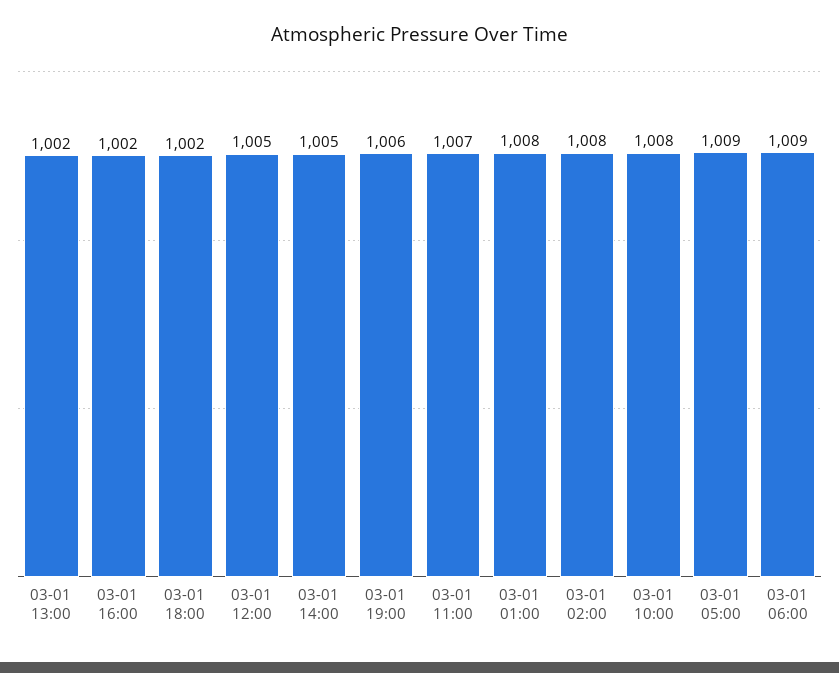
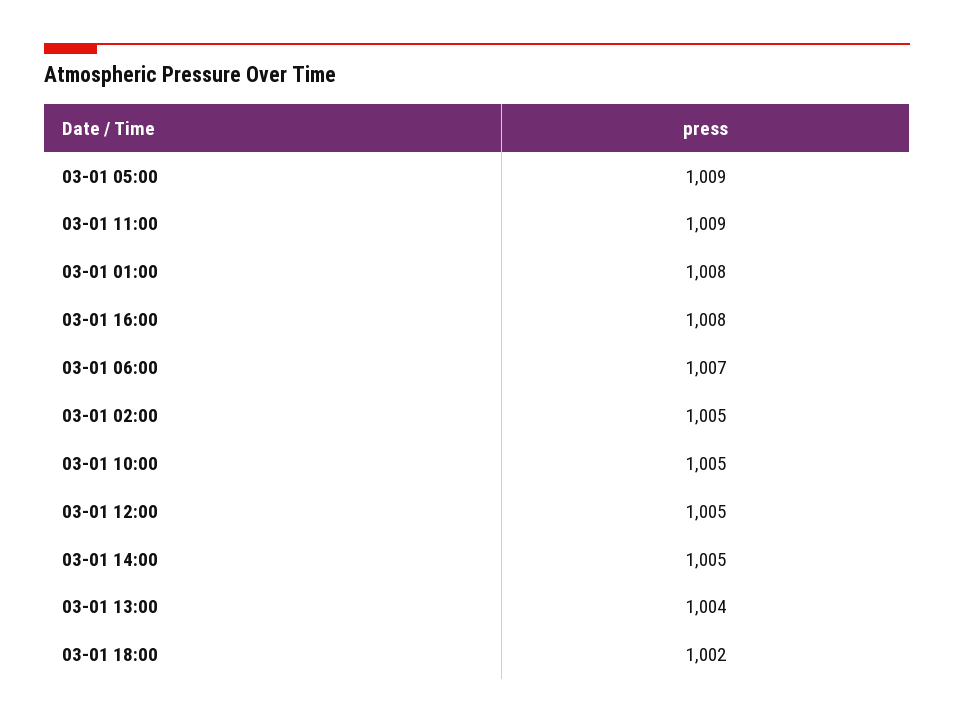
  {
-   "03-01 13:00": 1002,
+   "03-01 13:00": 1004,
-   "03-01 16:00": 1002,
+   "03-01 16:00": 1008,
    "03-01 18:00": 1002,
    "03-01 12:00": 1005,
    "03-01 14:00": 1005,
-   "03-01 19:00": 1006,
-   "03-01 11:00": 1007,
+   "03-01 11:00": 1009,
    "03-01 01:00": 1008,
-   "03-01 02:00": 1008,
+   "03-01 02:00": 1005,
-   "03-01 10:00": 1008,
+   "03-01 10:00": 1005,
    "03-01 05:00": 1009,
-   "03-01 06:00": 1009
+   "03-01 06:00": 1007
  }

